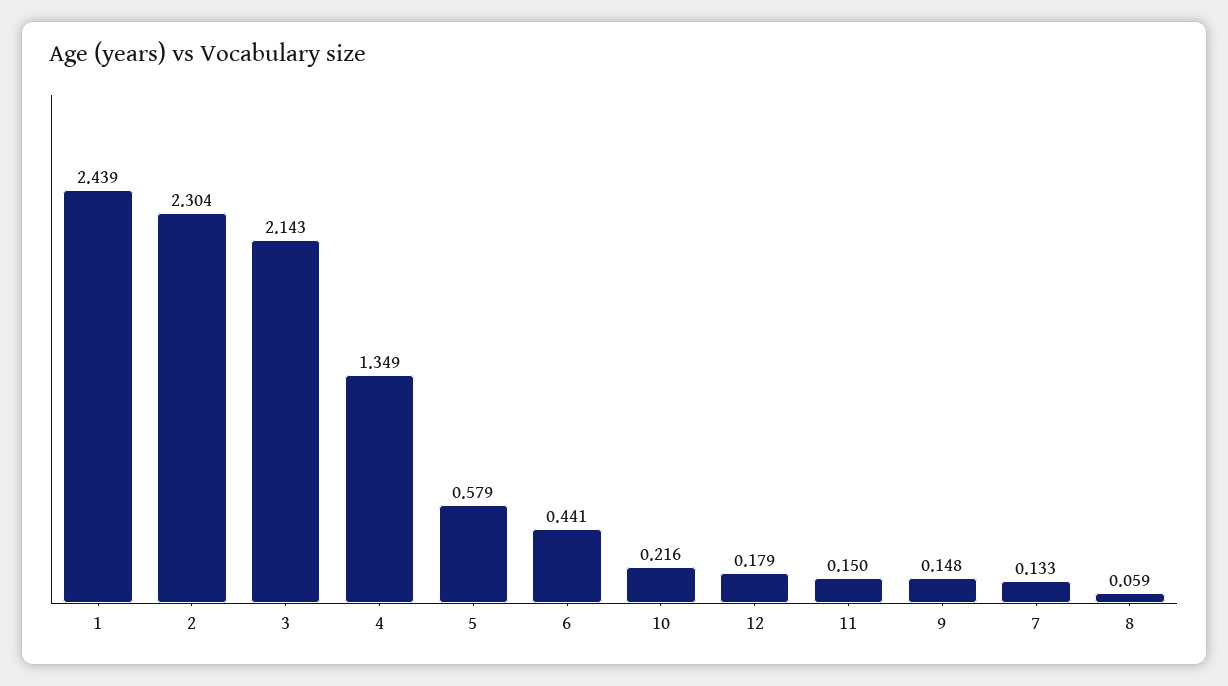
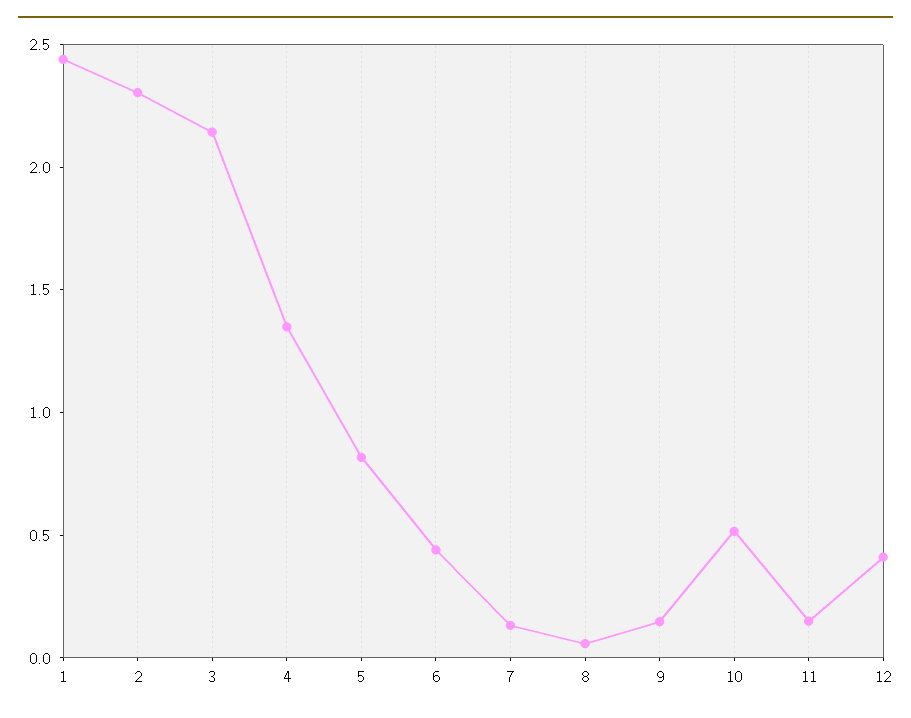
  {
    "1": 2.439,
    "2": 2.304,
    "3": 2.143,
    "4": 1.349,
-   "5": 0.579,
+   "5": 0.8,
    "6": 0.441,
-   "10": 0.216,
+   "10": 0.5,
-   "12": 0.179,
+   "12": 0.4,
    "11": 0.15,
    "9": 0.148,
    "7": 0.133,
    "8": 0.059
  }

